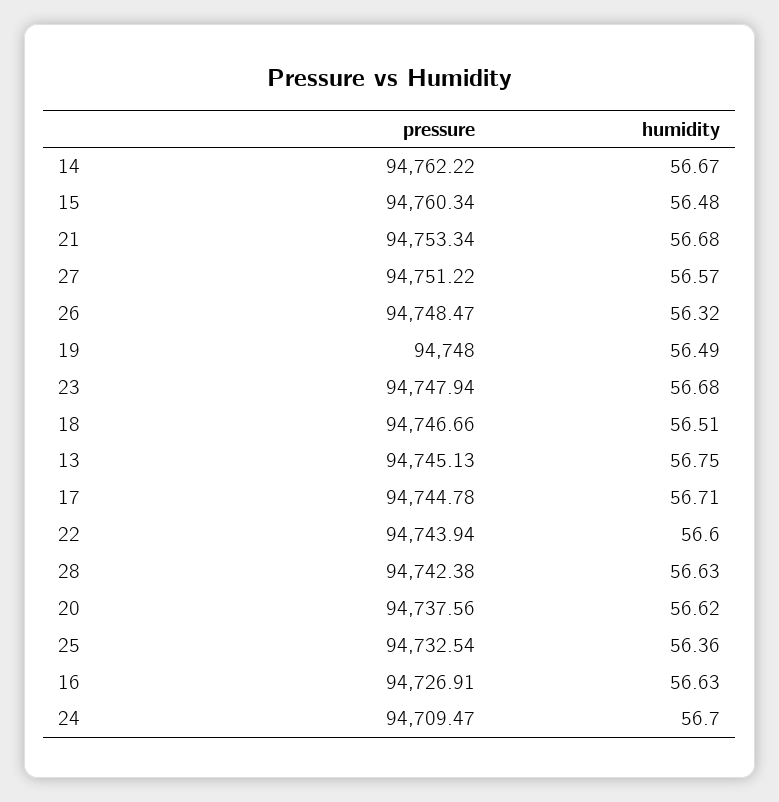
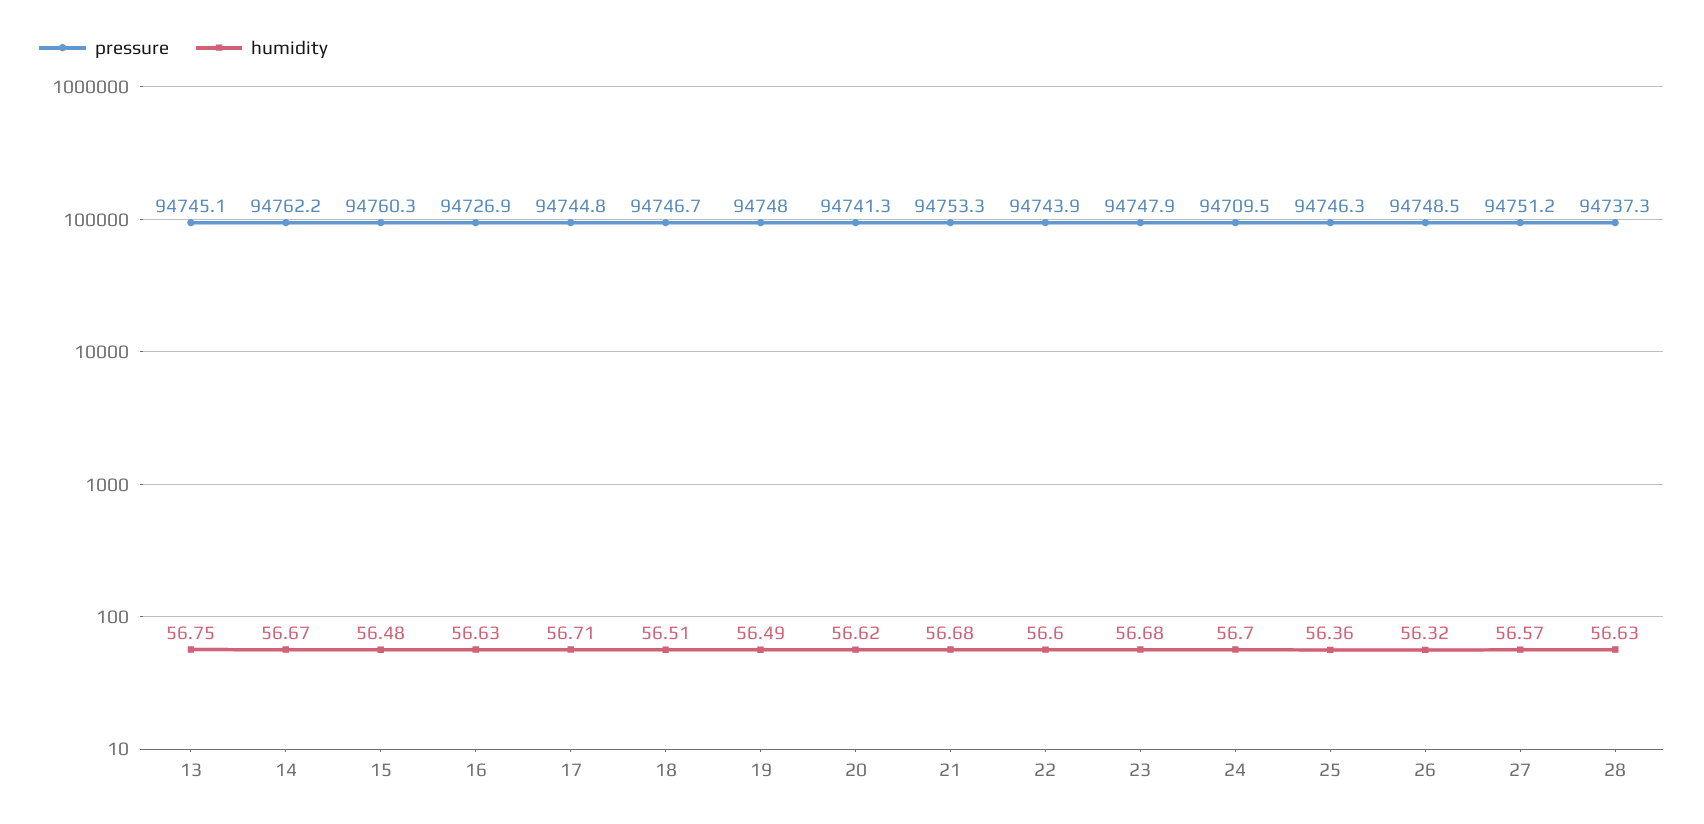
  {
    "pressure": {
      "14": 94762.22,
      "15": 94760.34,
      "21": 94753.34,
      "27": 94751.22,
      "26": 94748.47,
      "19": 94748,
      "23": 94747.94,
      "18": 94746.66,
      "13": 94745.13,
      "17": 94744.78,
      "22": 94743.94,
-     "28": 94742.38,
+     "28": 94737.3,
-     "20": 94737.56,
+     "20": 94741.3,
-     "25": 94732.54,
+     "25": 94746.3,
      "16": 94726.91,
      "24": 94709.47
    },
    "humidity": {
      "14": 56.67,
      "15": 56.48,
      "21": 56.68,
      "27": 56.57,
      "26": 56.32,
      "19": 56.49,
      "23": 56.68,
      "18": 56.51,
      "13": 56.75,
      "17": 56.71,
      "22": 56.6,
      "28": 56.63,
      "20": 56.62,
      "25": 56.36,
      "16": 56.63,
      "24": 56.7
    }
  }

